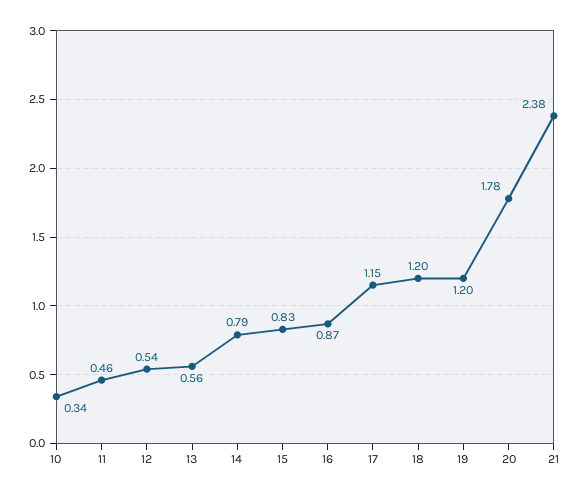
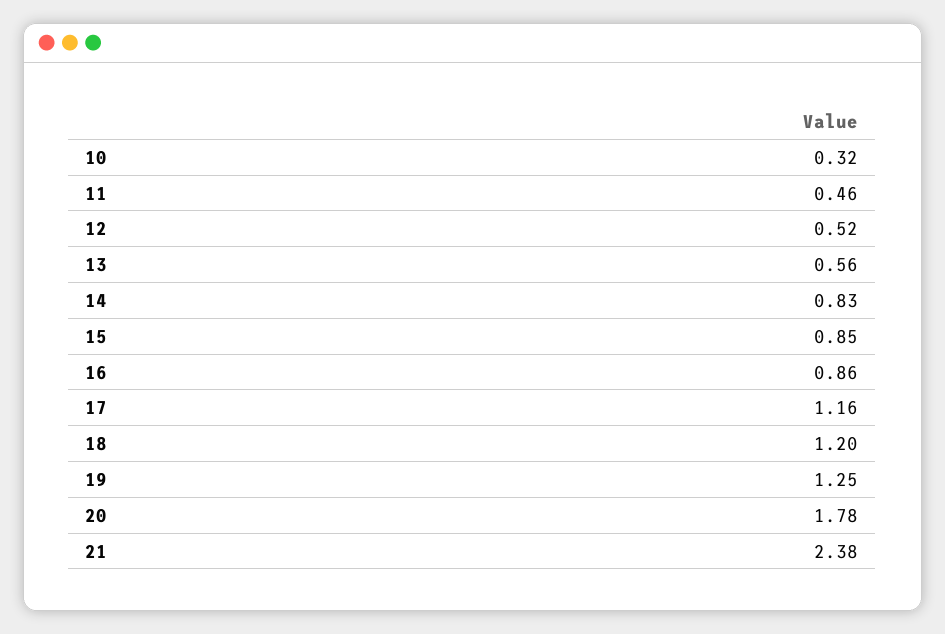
  {
-   "10": 0.34,
+   "10": 0.32,
    "11": 0.46,
-   "12": 0.54,
+   "12": 0.52,
    "13": 0.56,
-   "14": 0.79,
+   "14": 0.83,
-   "15": 0.83,
+   "15": 0.85,
-   "16": 0.87,
+   "16": 0.86,
-   "17": 1.15,
+   "17": 1.16,
    "18": 1.2,
-   "19": 1.2,
+   "19": 1.25,
    "20": 1.78,
    "21": 2.38
  }

